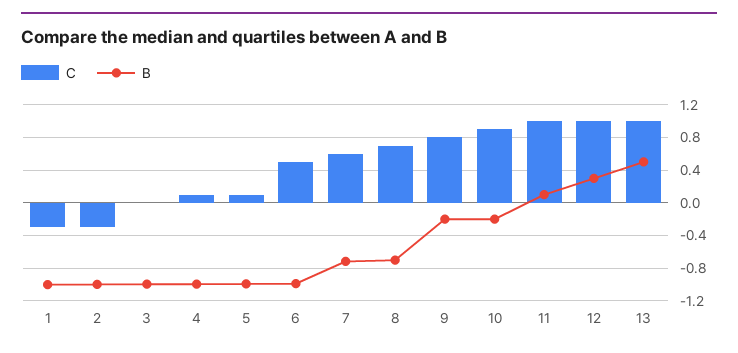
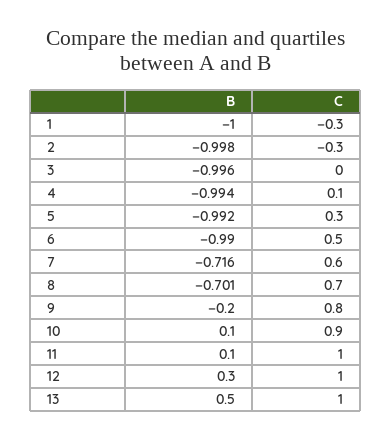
  {
    "C": {
      "1": -0.3,
      "2": -0.3,
      "3": 0,
      "4": 0.1,
-     "5": 0.1,
+     "5": 0.3,
      "6": 0.5,
      "7": 0.6,
      "8": 0.7,
      "9": 0.8,
      "10": 0.9,
      "11": 1,
      "12": 1,
      "13": 1
    },
    "B": {
      "1": -1,
      "2": -0.998,
      "3": -0.996,
      "4": -0.994,
      "5": -0.992,
      "6": -0.99,
      "7": -0.716,
      "8": -0.701,
      "9": -0.2,
-     "10": -0.2,
+     "10": 0.1,
      "11": 0.1,
      "12": 0.3,
      "13": 0.5
    }
  }

